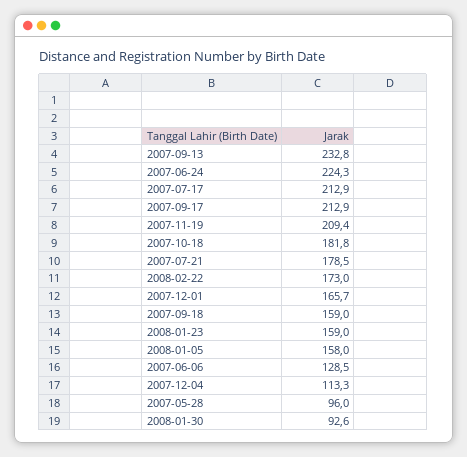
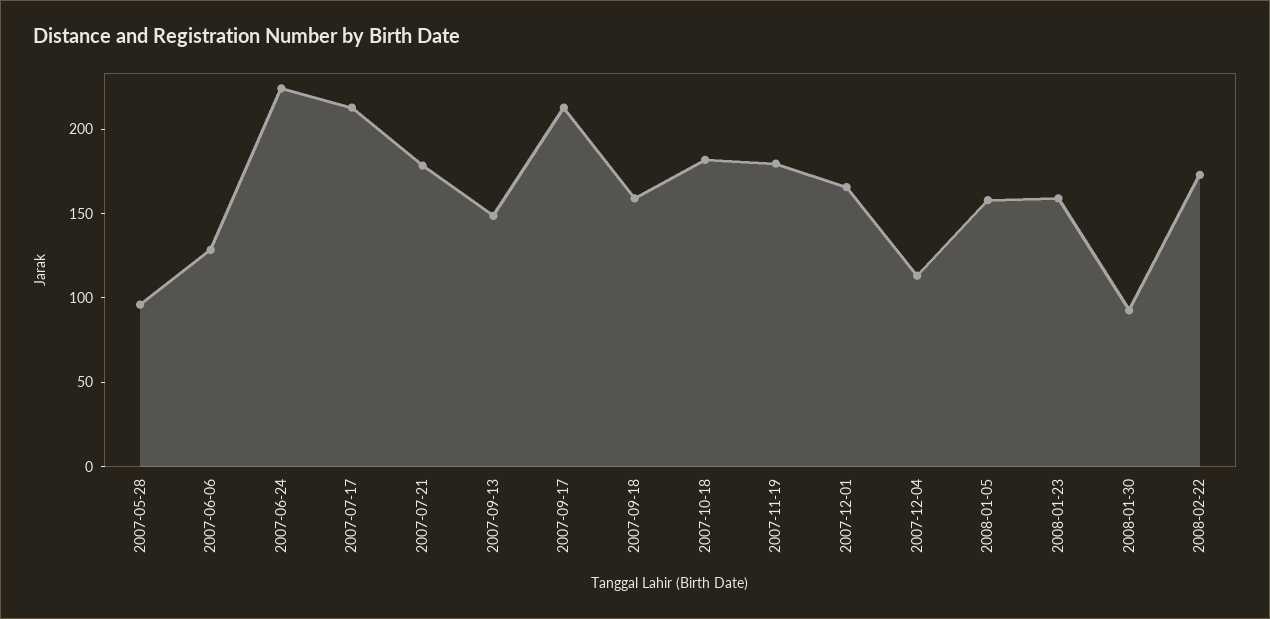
  {
-   "2007-09-13": 232.8,
+   "2007-09-13": 150,
    "2007-06-24": 224.3,
    "2007-07-17": 212.9,
    "2007-09-17": 212.9,
-   "2007-11-19": 209.4,
+   "2007-11-19": 180,
    "2007-10-18": 181.8,
    "2007-07-21": 178.5,
    "2008-02-22": 173,
    "2007-12-01": 165.7,
    "2007-09-18": 159,
    "2008-01-23": 159,
    "2008-01-05": 158,
    "2007-06-06": 128.5,
    "2007-12-04": 113.3,
    "2007-05-28": 96,
    "2008-01-30": 92.6
  }

